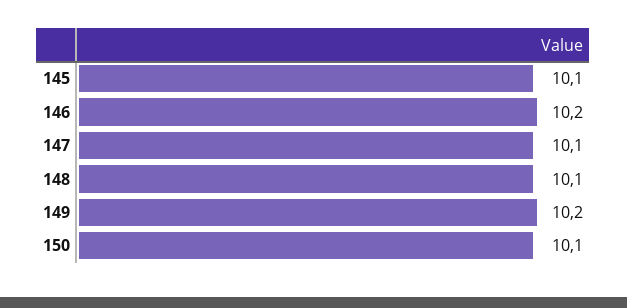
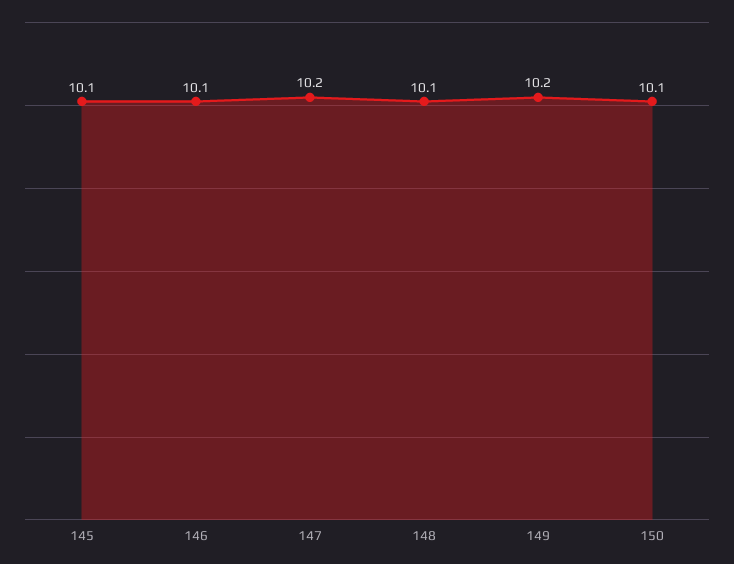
  {
    "145": 10.1,
-   "146": 10.2,
+   "146": 10.1,
-   "147": 10.1,
+   "147": 10.2,
    "148": 10.1,
    "149": 10.2,
    "150": 10.1
  }

